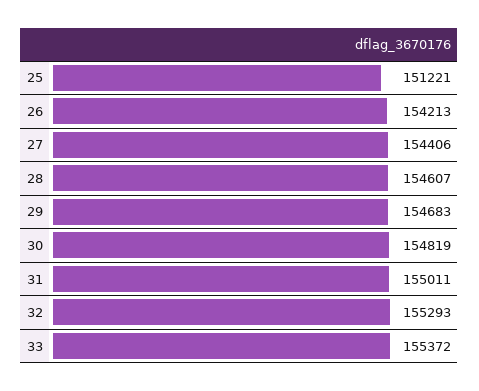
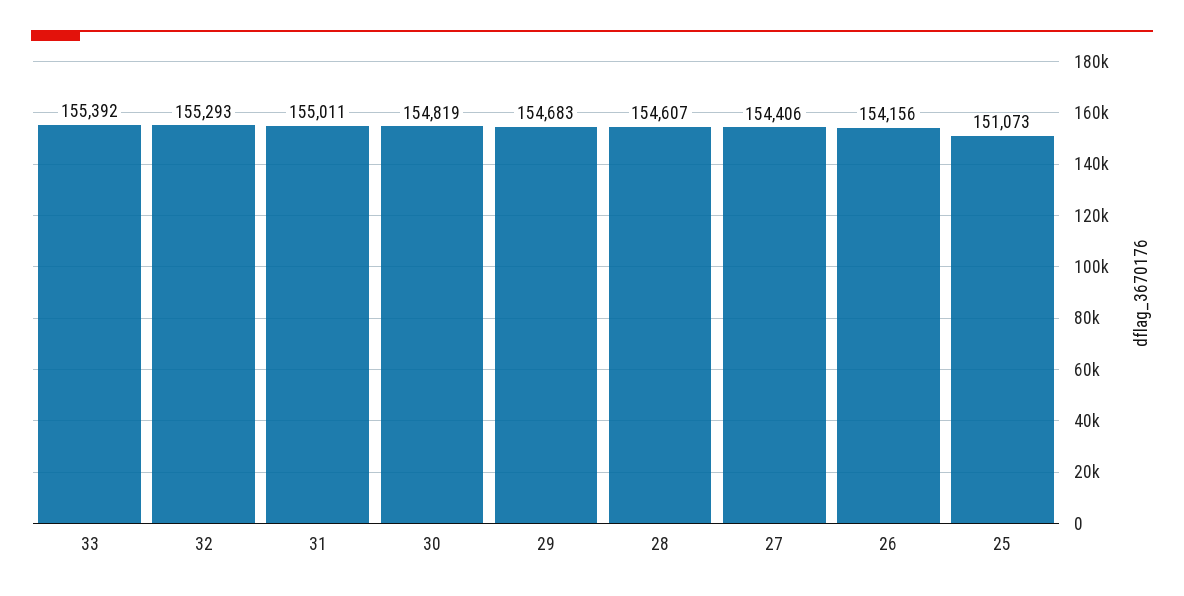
  {
-   "25": 151221,
+   "25": 151073,
-   "26": 154213,
+   "26": 154156,
    "27": 154406,
    "28": 154607,
    "29": 154683,
    "30": 154819,
    "31": 155011,
    "32": 155293,
-   "33": 155372
+   "33": 155392
  }

